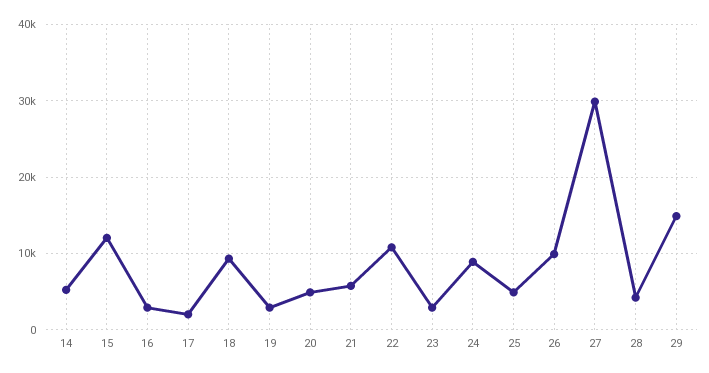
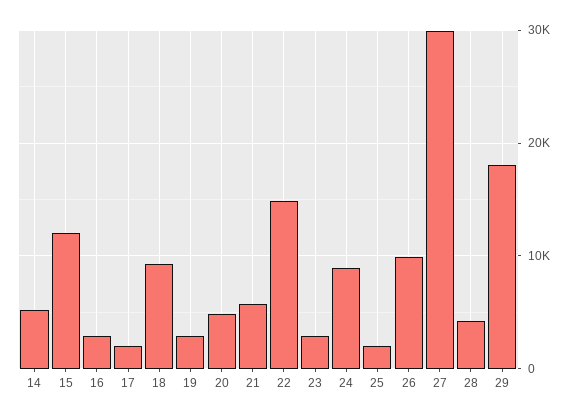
  {
    "14": 5000,
    "15": 12000,
    "16": 3000,
    "17": 2000,
    "18": 9000,
    "19": 3000,
    "20": 5000,
    "21": 6000,
-   "22": 11000,
+   "22": 15000,
    "23": 3000,
    "24": 9000,
-   "25": 5000,
+   "25": 2000,
    "26": 10000,
    "27": 30000,
    "28": 4000,
-   "29": 15000
+   "29": 18000
  }

